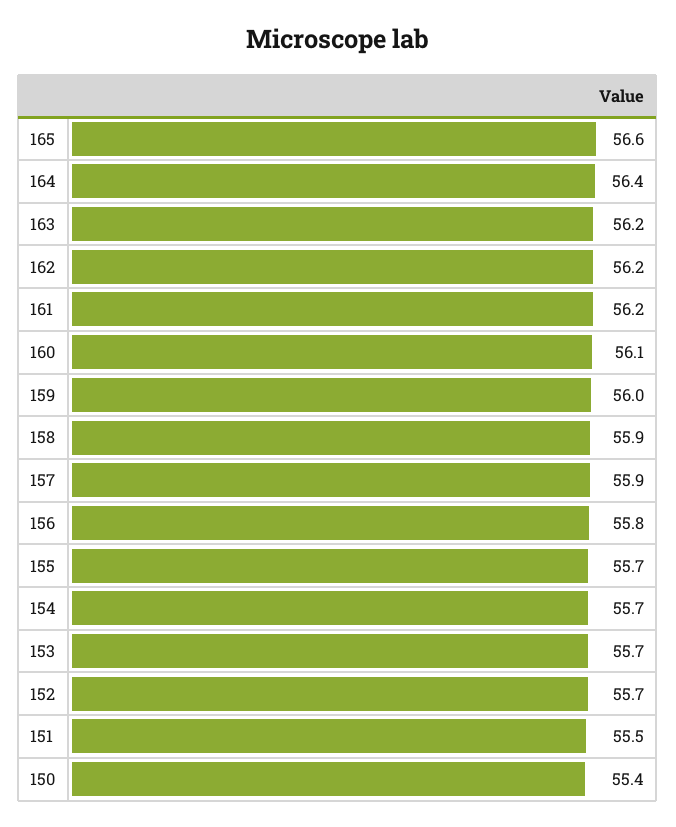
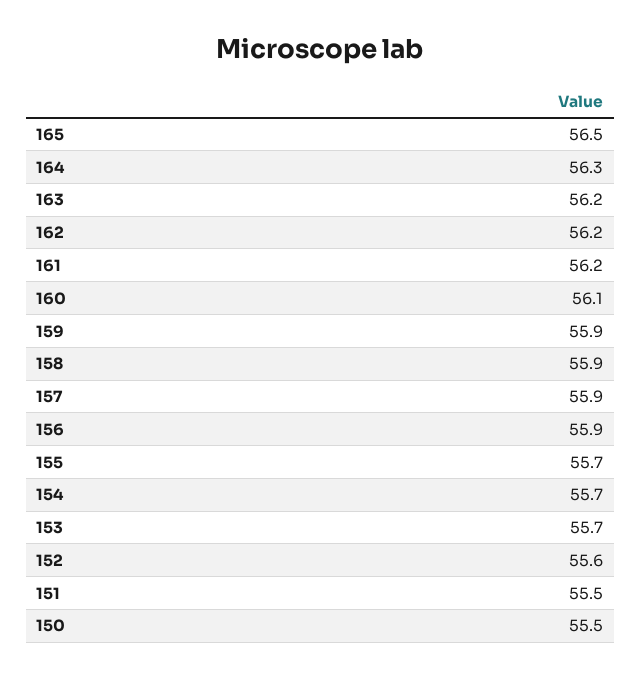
  {
-   "165": 56.6,
+   "165": 56.5,
-   "164": 56.4,
+   "164": 56.3,
    "163": 56.2,
    "162": 56.2,
    "161": 56.2,
    "160": 56.1,
-   "159": 56,
+   "159": 55.9,
    "158": 55.9,
    "157": 55.9,
-   "156": 55.8,
+   "156": 55.9,
    "155": 55.7,
    "154": 55.7,
    "153": 55.7,
-   "152": 55.7,
+   "152": 55.6,
    "151": 55.5,
-   "150": 55.4
+   "150": 55.5
  }

